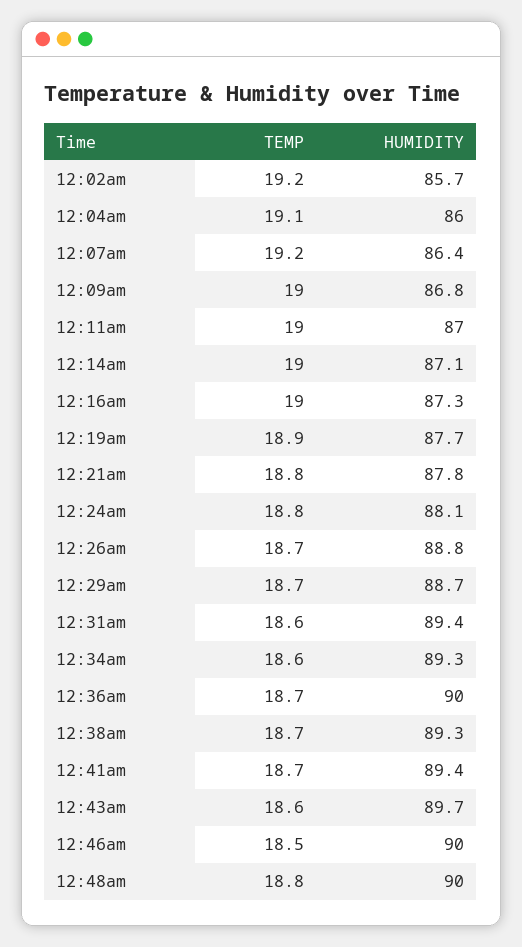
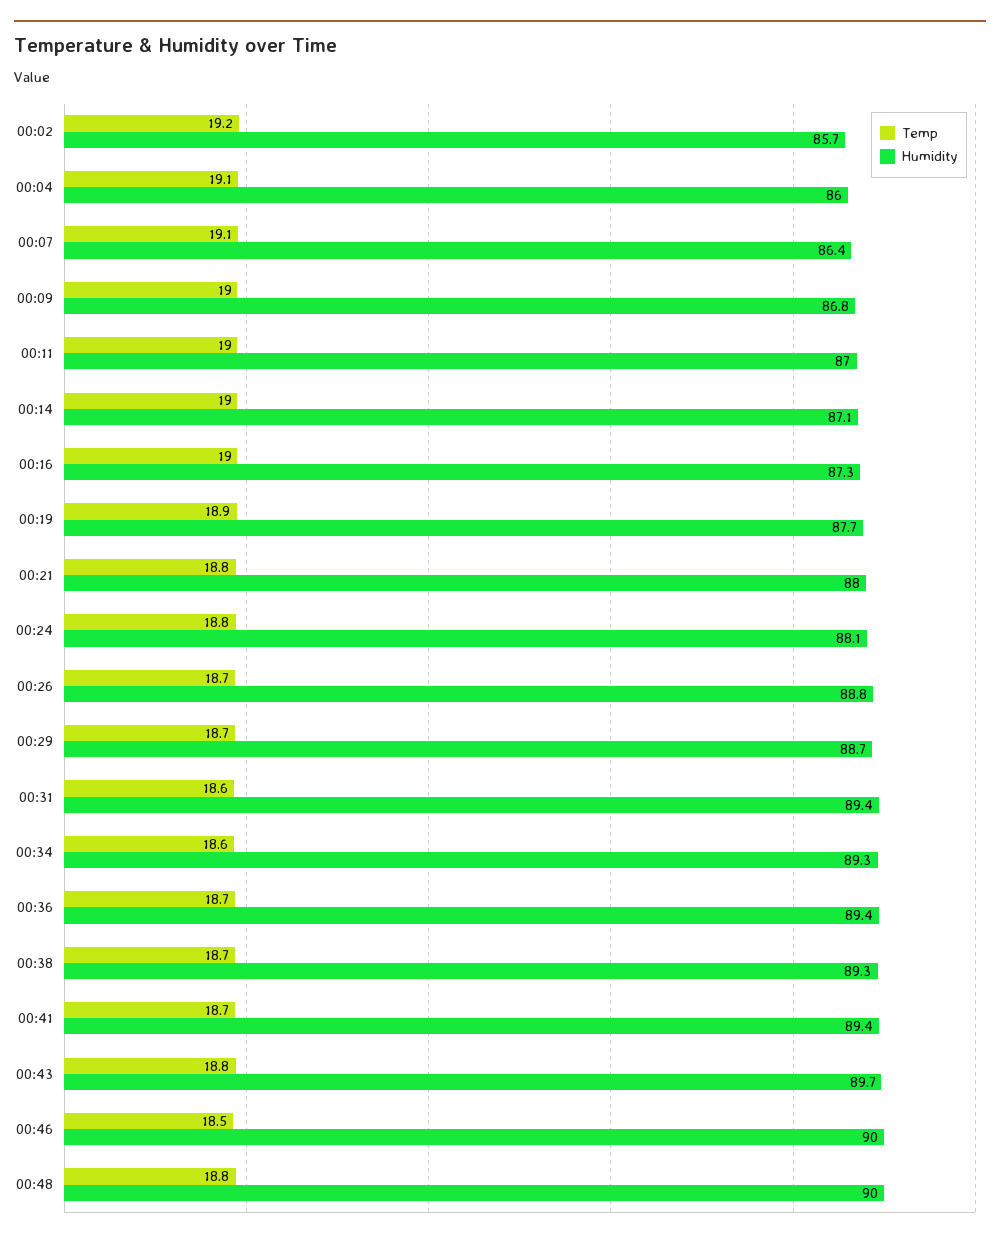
  {
    "TEMP": {
      "12:02am": 19.2,
      "12:04am": 19.1,
-     "12:07am": 19.2,
+     "12:07am": 19.1,
      "12:09am": 19,
      "12:11am": 19,
      "12:14am": 19,
      "12:16am": 19,
      "12:19am": 18.9,
      "12:21am": 18.8,
      "12:24am": 18.8,
      "12:26am": 18.7,
      "12:29am": 18.7,
      "12:31am": 18.6,
      "12:34am": 18.6,
      "12:36am": 18.7,
      "12:38am": 18.7,
      "12:41am": 18.7,
-     "12:43am": 18.6,
+     "12:43am": 18.8,
      "12:46am": 18.5,
      "12:48am": 18.8
    },
    "HUMIDITY": {
      "12:02am": 85.7,
      "12:04am": 86,
      "12:07am": 86.4,
      "12:09am": 86.8,
      "12:11am": 87,
      "12:14am": 87.1,
      "12:16am": 87.3,
      "12:19am": 87.7,
-     "12:21am": 87.8,
+     "12:21am": 88,
      "12:24am": 88.1,
      "12:26am": 88.8,
      "12:29am": 88.7,
      "12:31am": 89.4,
      "12:34am": 89.3,
-     "12:36am": 90,
+     "12:36am": 89.4,
      "12:38am": 89.3,
      "12:41am": 89.4,
      "12:43am": 89.7,
      "12:46am": 90,
      "12:48am": 90
    }
  }

